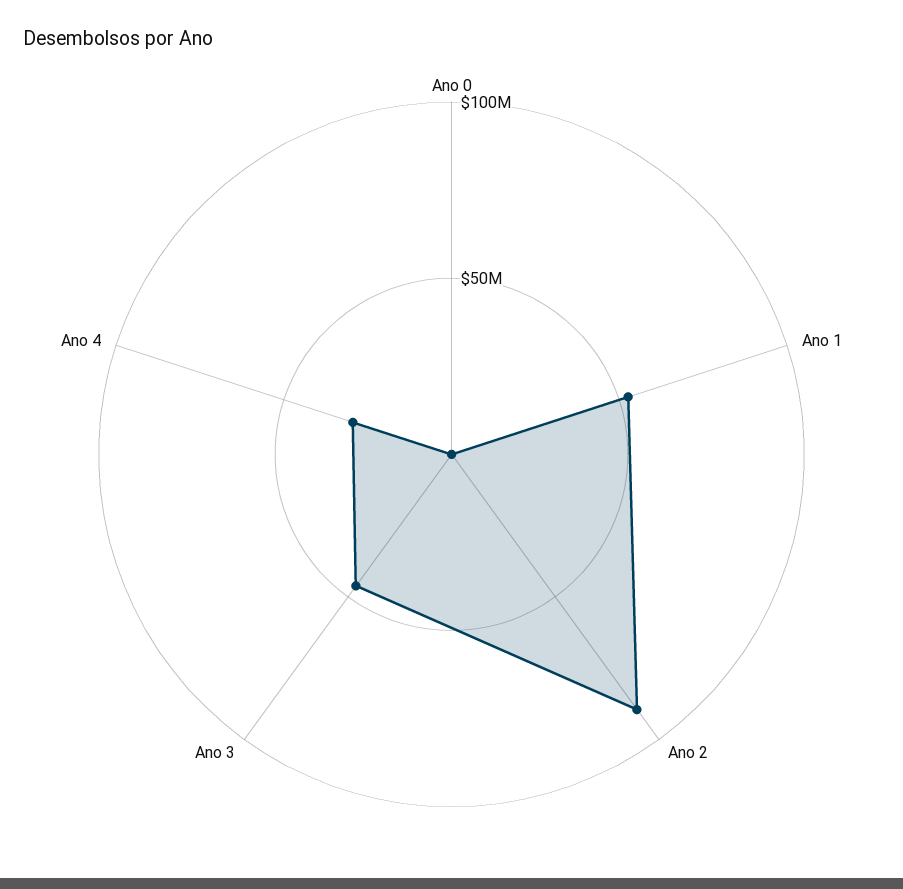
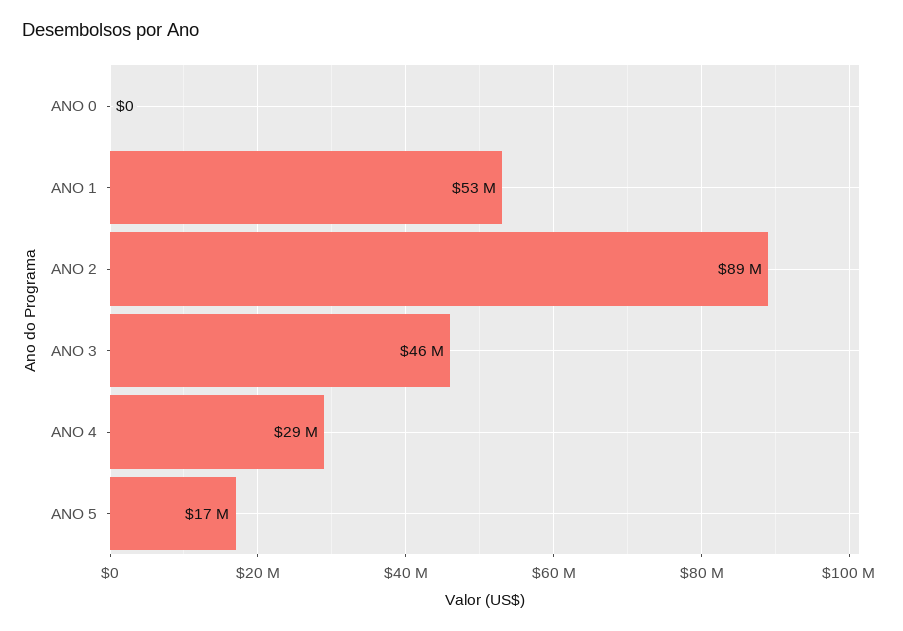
  {
    "Ano 0": 0,
    "Ano 1": 53000000,
    "Ano 2": 89000000,
    "Ano 3": 46000000,
-   "Ano 4": 29000000
+   "Ano 4": 29000000,
+   "ANO 5": 17000000
  }

